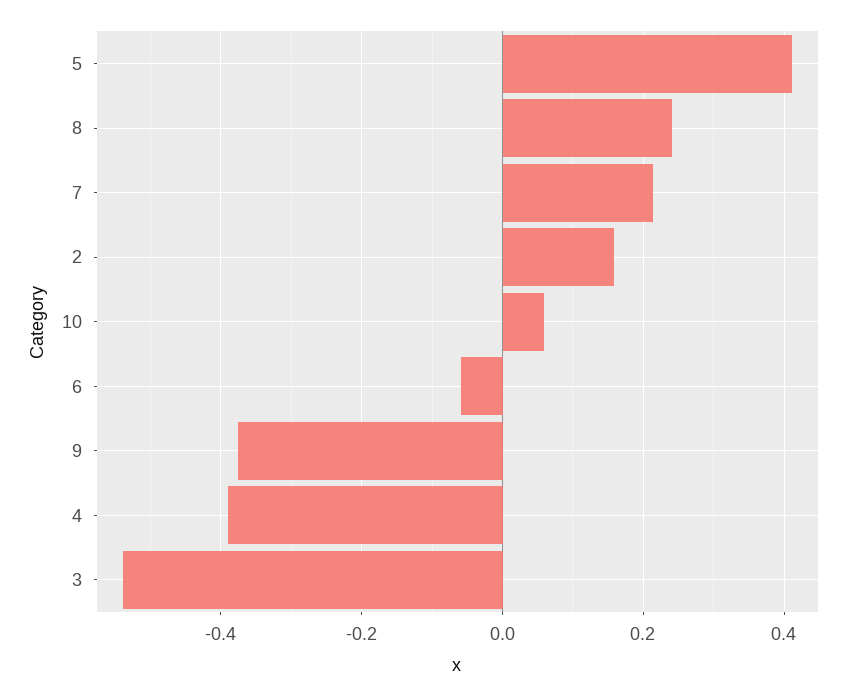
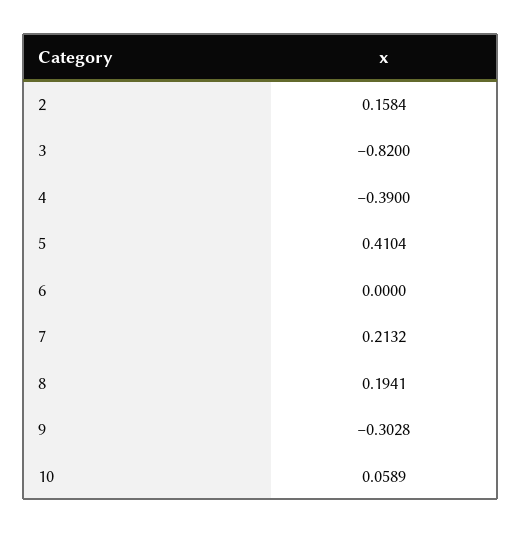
  {
    "5": 0.4104,
-   "8": 0.24,
+   "8": 0.1941,
    "7": 0.2132,
    "2": 0.1584,
    "10": 0.0589,
-   "6": -0.06,
+   "6": 0,
-   "9": -0.38,
+   "9": -0.3028,
    "4": -0.39,
-   "3": -0.54
+   "3": -0.82
  }

